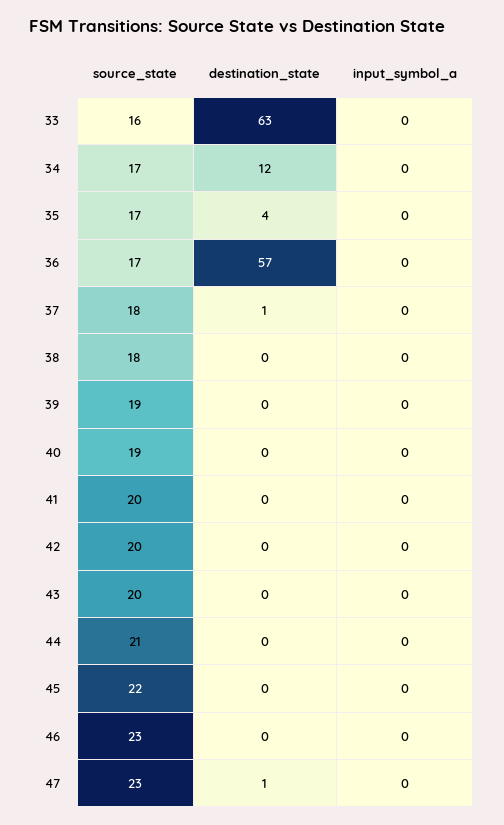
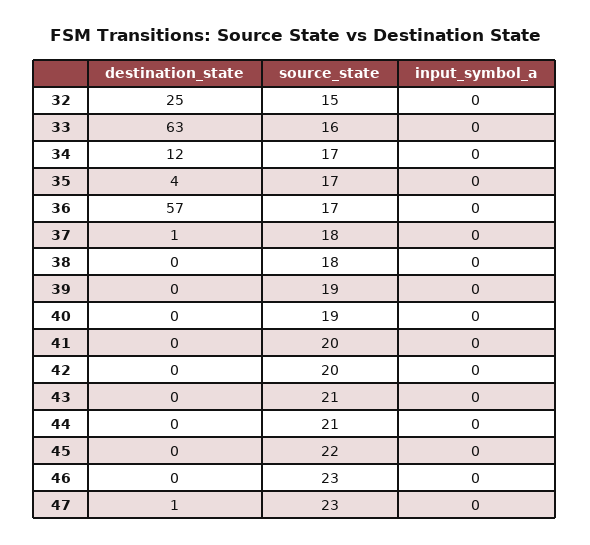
  {
    "source_state": {
      "33": 16,
      "34": 17,
      "35": 17,
      "36": 17,
      "37": 18,
      "38": 18,
      "39": 19,
      "40": 19,
      "41": 20,
      "42": 20,
-     "43": 20,
+     "43": 21,
      "44": 21,
      "45": 22,
      "46": 23,
-     "47": 23
+     "47": 23,
+     "32": 15
    },
    "destination_state": {
      "33": 63,
      "34": 12,
      "35": 4,
      "36": 57,
      "37": 1,
      "38": 0,
      "39": 0,
      "40": 0,
      "41": 0,
      "42": 0,
      "43": 0,
      "44": 0,
      "45": 0,
      "46": 0,
-     "47": 1
+     "47": 1,
+     "32": 25
    },
    "input_symbol_a": {
      "33": 0,
      "34": 0,
      "35": 0,
      "36": 0,
      "37": 0,
      "38": 0,
      "39": 0,
      "40": 0,
      "41": 0,
      "42": 0,
      "43": 0,
      "44": 0,
      "45": 0,
      "46": 0,
-     "47": 0
+     "47": 0,
+     "32": 0
    }
  }

